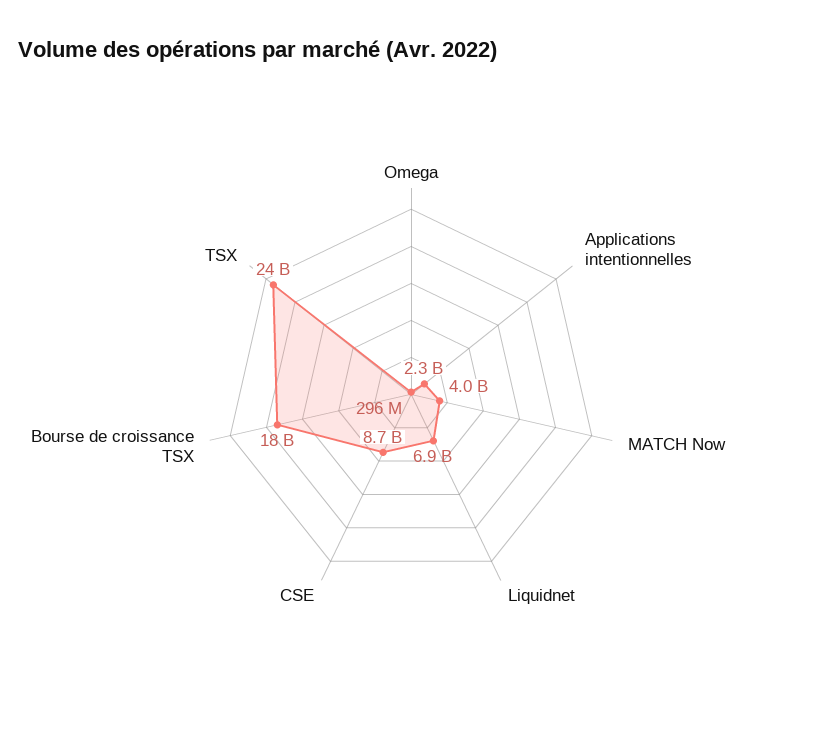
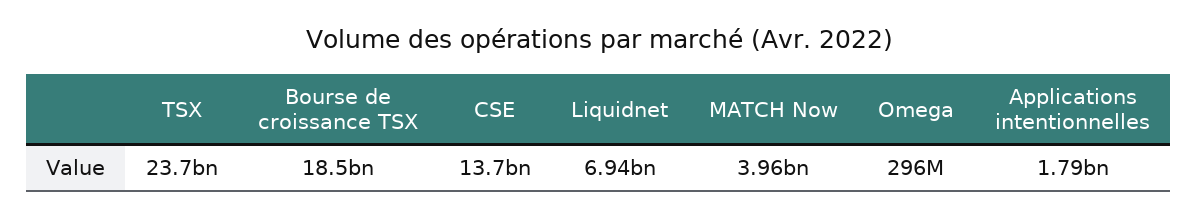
  {
    "Omega": 296000000,
-   "Applications intentionnelles": 2300000000,
+   "Applications intentionnelles": 1790000000,
    "MATCH Now": 3960000000,
    "Liquidnet": 6940000000,
-   "CSE": 8700000000,
+   "CSE": 13700000000,
    "Bourse de croissance TSX": 18500000000,
    "TSX": 23700000000
  }

